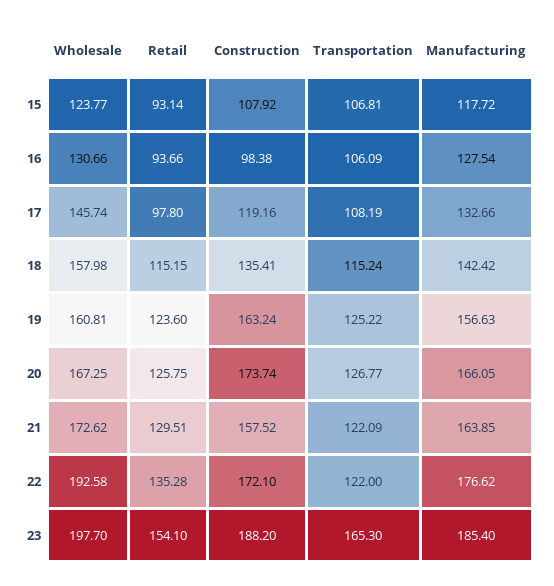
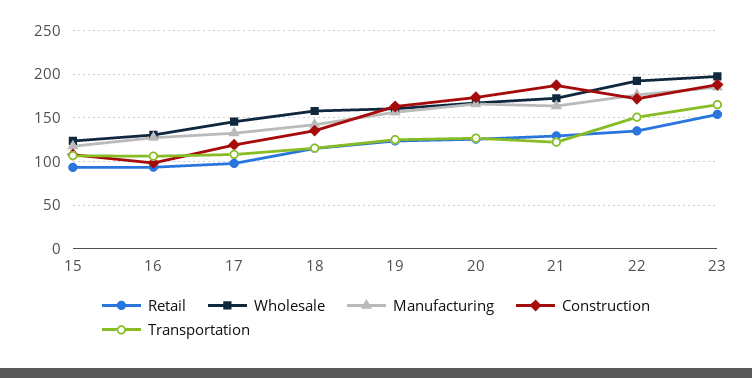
  {
    "Wholesale": {
      "15": 123.77,
      "16": 130.66,
      "17": 145.74,
      "18": 157.98,
      "19": 160.81,
      "20": 167.25,
      "21": 172.62,
      "22": 192.58,
      "23": 197.7
    },
    "Retail": {
      "15": 93.14,
      "16": 93.66,
      "17": 97.8,
      "18": 115.15,
      "19": 123.6,
      "20": 125.75,
      "21": 129.51,
      "22": 135.28,
      "23": 154.1
    },
    "Construction": {
      "15": 107.92,
      "16": 98.38,
      "17": 119.16,
      "18": 135.41,
      "19": 163.24,
      "20": 173.74,
-     "21": 157.52,
+     "21": 190,
      "22": 172.1,
      "23": 188.2
    },
    "Transportation": {
      "15": 106.81,
      "16": 106.09,
      "17": 108.19,
      "18": 115.24,
      "19": 125.22,
      "20": 126.77,
      "21": 122.09,
-     "22": 122,
+     "22": 150,
      "23": 165.3
    },
    "Manufacturing": {
      "15": 117.72,
      "16": 127.54,
      "17": 132.66,
      "18": 142.42,
      "19": 156.63,
      "20": 166.05,
      "21": 163.85,
      "22": 176.62,
      "23": 185.4
    }
  }

